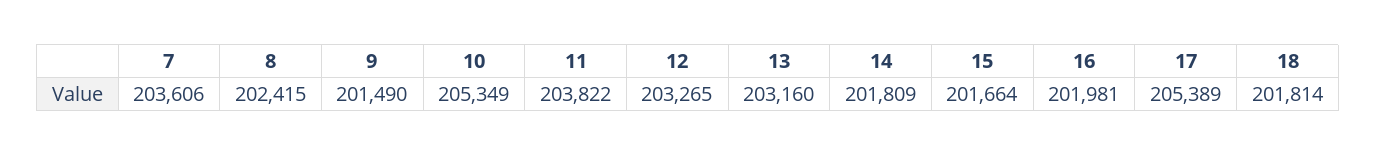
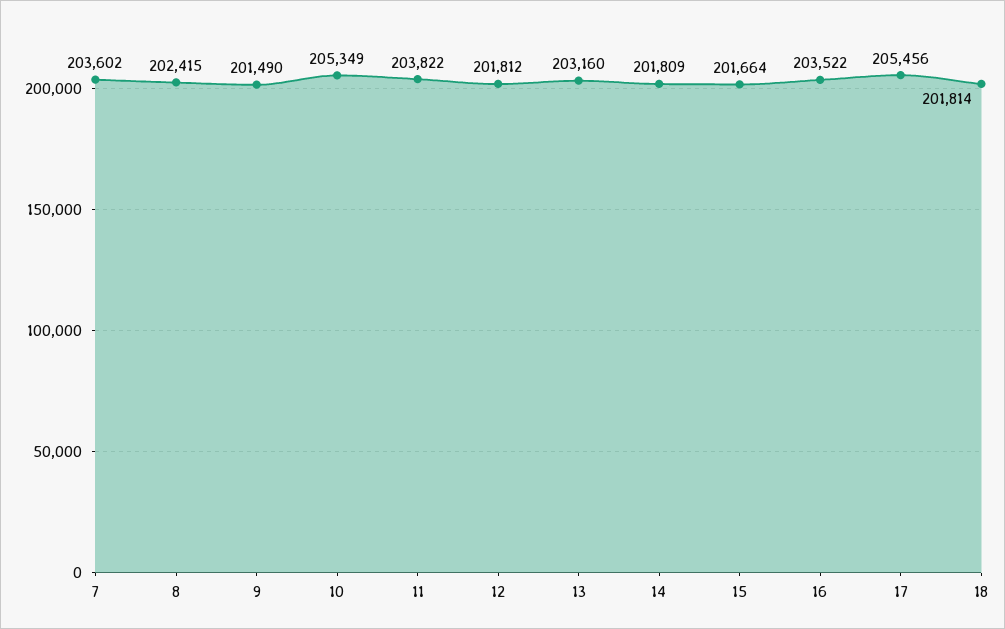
  {
-   "7": 203606,
+   "7": 203602,
    "8": 202415,
    "9": 201490,
    "10": 205349,
    "11": 203822,
-   "12": 203265,
+   "12": 201812,
    "13": 203160,
    "14": 201809,
    "15": 201664,
-   "16": 201981,
+   "16": 203522,
-   "17": 205389,
+   "17": 205456,
    "18": 201814
  }

